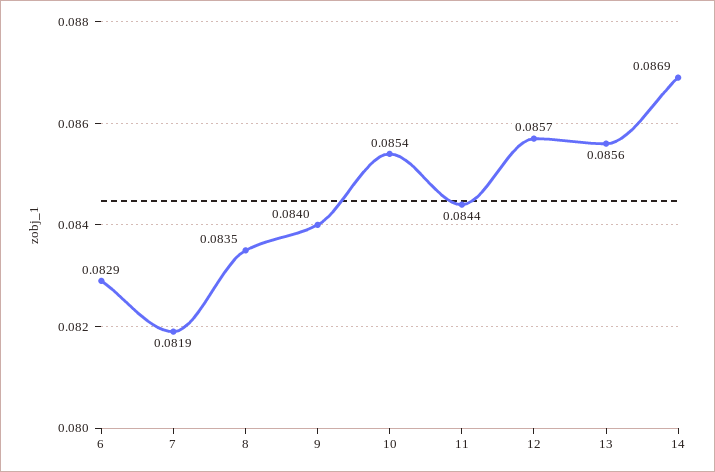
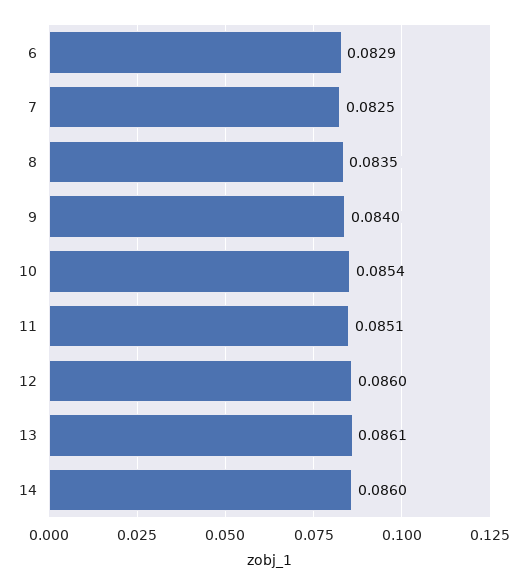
  {
    "6": 0.0829,
-   "7": 0.0819,
+   "7": 0.0825,
    "8": 0.0835,
    "9": 0.084,
    "10": 0.0854,
-   "11": 0.0844,
+   "11": 0.0851,
-   "12": 0.0857,
+   "12": 0.086,
-   "13": 0.0856,
+   "13": 0.0861,
-   "14": 0.0869
+   "14": 0.086
  }

